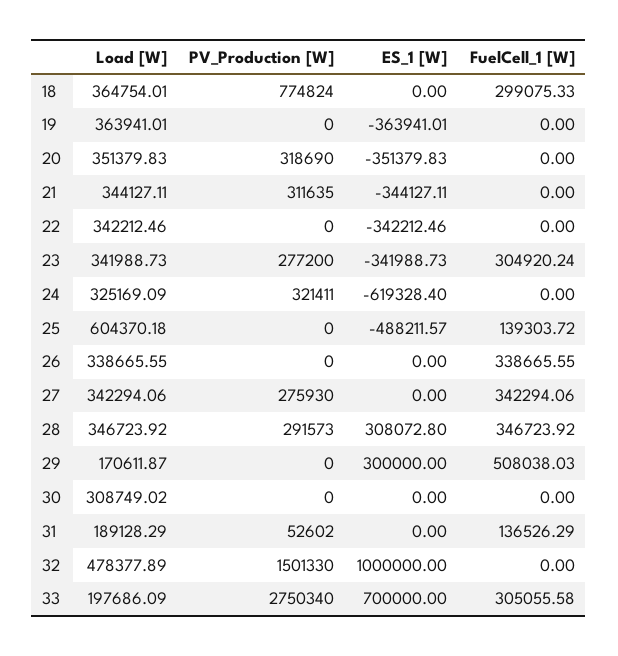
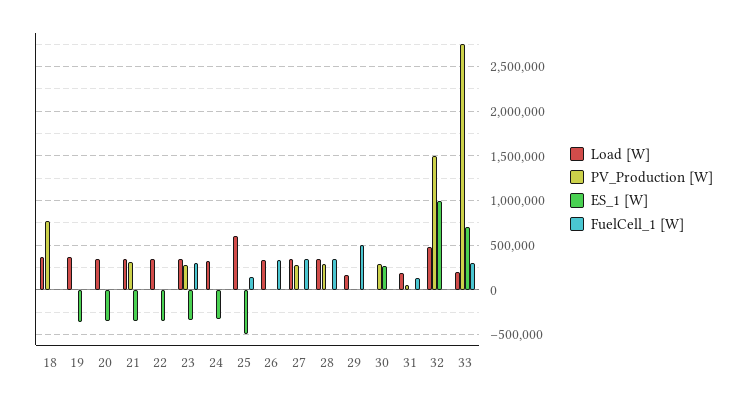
  {
    "Load [W]": {
      "18": 364754.01,
      "19": 363941.01,
      "20": 351379.83,
      "21": 344127.11,
      "22": 342212.46,
      "23": 341988.73,
      "24": 325169.09,
      "25": 604370.18,
      "26": 338665.55,
      "27": 342294.06,
      "28": 346723.92,
      "29": 170611.87,
-     "30": 308749.02,
+     "30": 0,
      "31": 189128.29,
      "32": 478377.89,
      "33": 197686.09
    },
    "PV_Production [W]": {
      "18": 774824,
      "19": 0,
-     "20": 318690,
+     "20": 0,
      "21": 311635,
      "22": 0,
      "23": 277200,
-     "24": 321411,
+     "24": 0,
      "25": 0,
      "26": 0,
      "27": 275930,
      "28": 291573,
      "29": 0,
-     "30": 0,
+     "30": 300000,
      "31": 52602,
      "32": 1501330,
      "33": 2750340
    },
    "ES_1 [W]": {
      "18": 0,
      "19": -363941.01,
      "20": -351379.83,
      "21": -344127.11,
      "22": -342212.46,
      "23": -341988.73,
-     "24": -619328.4,
+     "24": -300000,
      "25": -488211.57,
      "26": 0,
      "27": 0,
-     "28": 308072.8,
+     "28": 0,
-     "29": 300000,
+     "29": 0,
-     "30": 0,
+     "30": 300000,
      "31": 0,
      "32": 1000000,
      "33": 700000
    },
    "FuelCell_1 [W]": {
-     "18": 299075.33,
+     "18": 0,
      "19": 0,
      "20": 0,
      "21": 0,
      "22": 0,
      "23": 304920.24,
      "24": 0,
      "25": 139303.72,
      "26": 338665.55,
      "27": 342294.06,
      "28": 346723.92,
      "29": 508038.03,
      "30": 0,
      "31": 136526.29,
      "32": 0,
      "33": 305055.58
    }
  }

